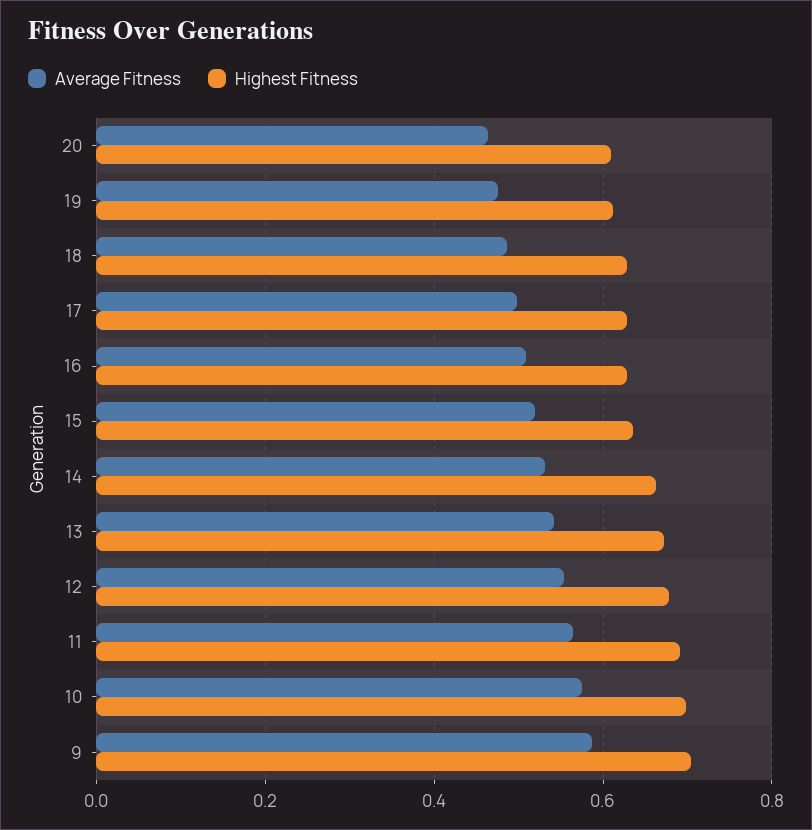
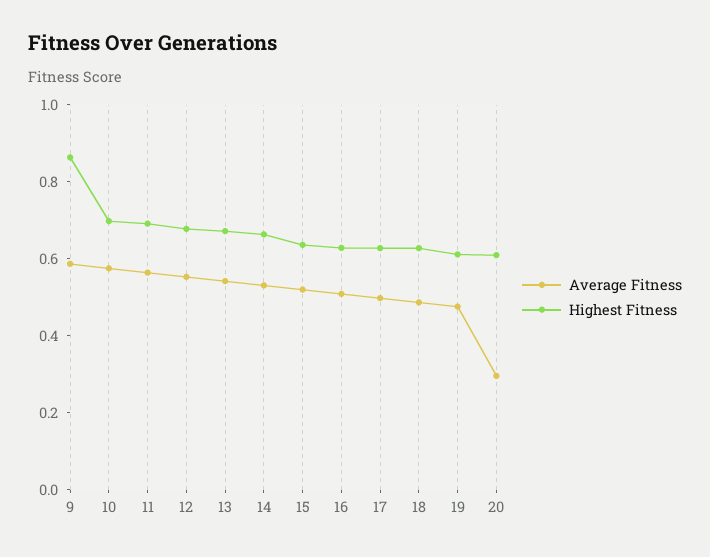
  {
    "Average Fitness": {
-     "20": 0.46,
+     "20": 0.3,
      "19": 0.48,
      "18": 0.48,
      "17": 0.5,
      "16": 0.5,
      "15": 0.52,
      "14": 0.54,
      "13": 0.54,
      "12": 0.56,
      "11": 0.56,
      "10": 0.58,
      "9": 0.58
    },
    "Highest Fitness": {
      "20": 0.6,
      "19": 0.62,
      "18": 0.62,
      "17": 0.62,
      "16": 0.62,
      "15": 0.64,
      "14": 0.66,
      "13": 0.68,
      "12": 0.68,
      "11": 0.7,
      "10": 0.7,
-     "9": 0.7
+     "9": 0.85
    }
  }

